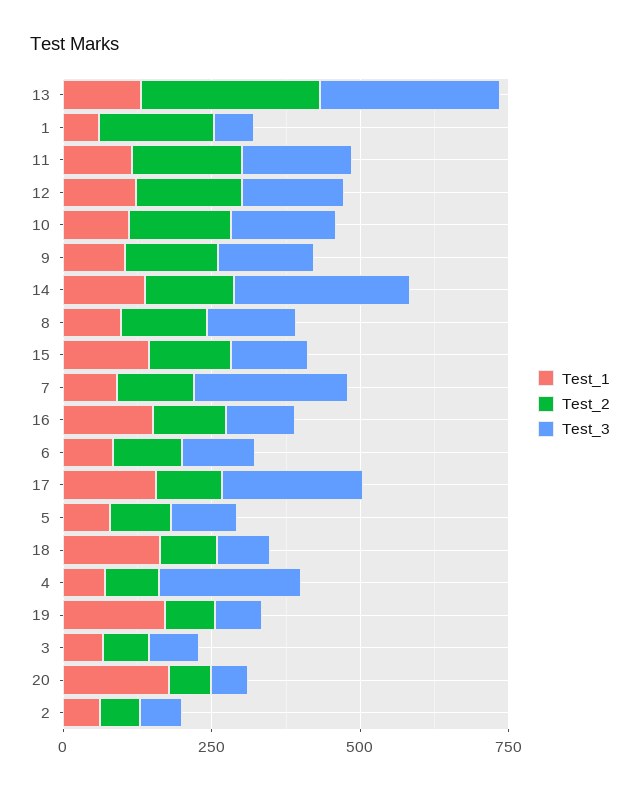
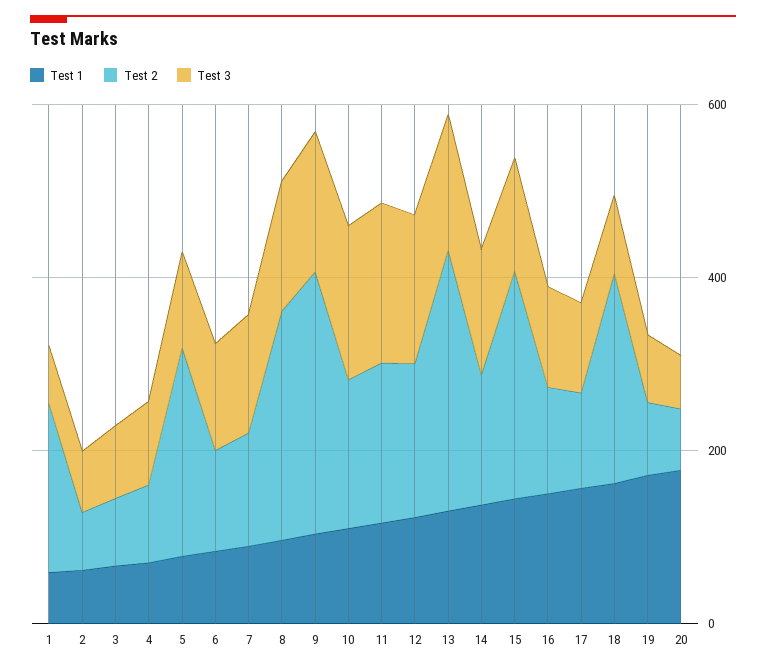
  {
    "Test_1": {
      "13": 150,
      "1": 50,
      "11": 100,
      "12": 100,
      "10": 100,
      "9": 100,
      "14": 150,
      "8": 100,
      "15": 150,
      "7": 100,
      "16": 150,
      "6": 100,
      "17": 150,
      "5": 100,
      "18": 150,
      "4": 50,
      "19": 150,
      "3": 50,
      "20": 200,
      "2": 50
    },
    "Test_2": {
      "13": 300,
      "1": 200,
      "11": 200,
      "12": 200,
      "10": 150,
-     "9": 150,
+     "9": 300,
      "14": 150,
-     "8": 150,
+     "8": 250,
-     "15": 150,
+     "15": 250,
      "7": 150,
      "16": 100,
      "6": 100,
      "17": 100,
-     "5": 100,
+     "5": 250,
-     "18": 100,
+     "18": 250,
      "4": 100,
      "19": 100,
      "3": 100,
      "20": 50,
      "2": 50
    },
    "Test_3": {
-     "13": 300,
+     "13": 150,
      "1": 50,
      "11": 200,
      "12": 150,
      "10": 200,
      "9": 150,
-     "14": 300,
+     "14": 150,
      "8": 150,
      "15": 150,
-     "7": 250,
+     "7": 150,
      "16": 100,
      "6": 100,
-     "17": 250,
+     "17": 100,
      "5": 100,
      "18": 100,
-     "4": 250,
+     "4": 100,
      "19": 100,
      "3": 100,
      "20": 50,
      "2": 50
    }
  }

